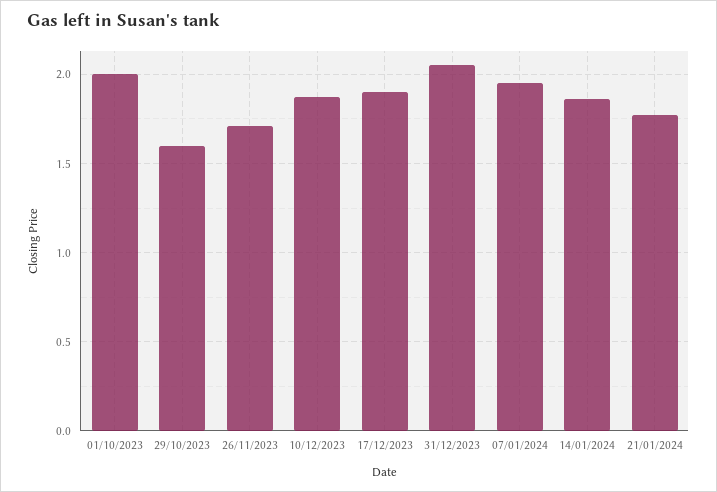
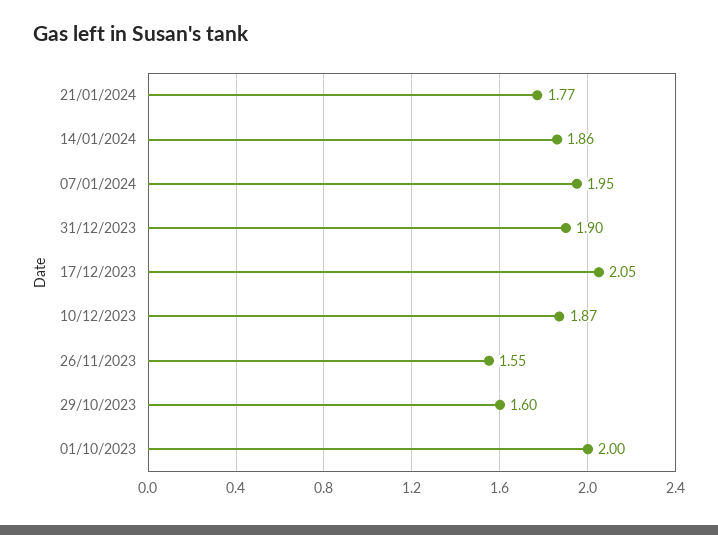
  {
    "01/10/2023": 2,
    "29/10/2023": 1.6,
-   "26/11/2023": 1.7,
+   "26/11/2023": 1.55,
    "10/12/2023": 1.87,
-   "17/12/2023": 1.9,
+   "17/12/2023": 2.05,
-   "31/12/2023": 2.05,
+   "31/12/2023": 1.9,
    "07/01/2024": 1.95,
    "14/01/2024": 1.86,
    "21/01/2024": 1.77
  }

